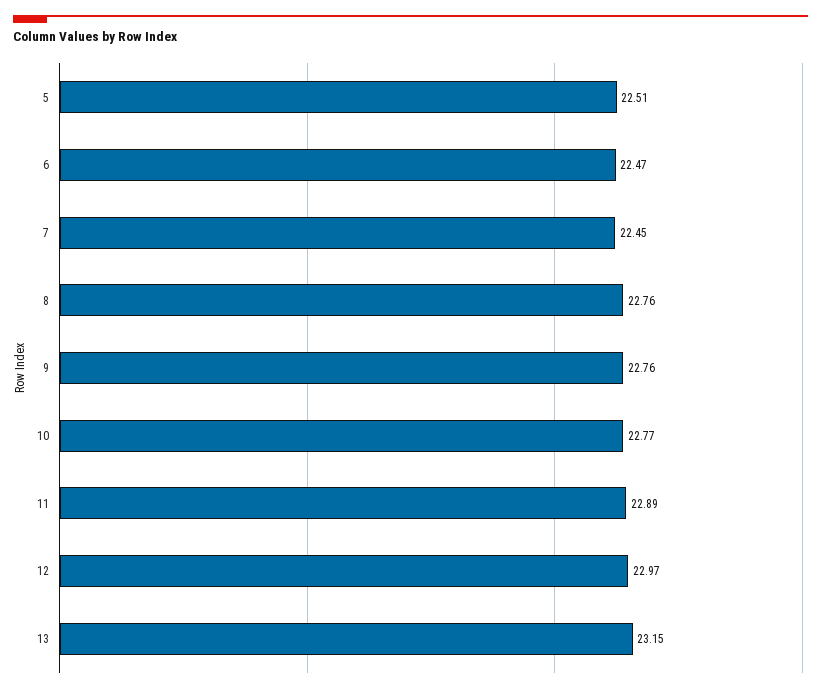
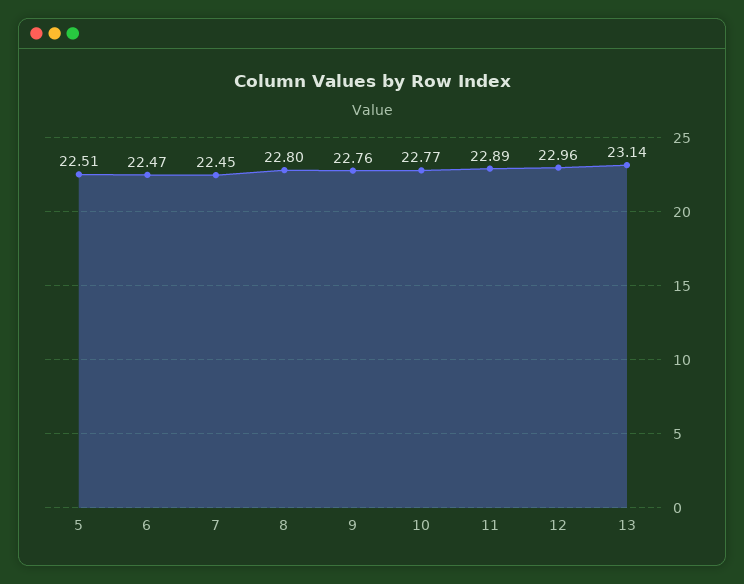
  {
    "5": 22.51,
    "6": 22.47,
    "7": 22.45,
-   "8": 22.76,
+   "8": 22.8,
    "9": 22.76,
    "10": 22.77,
    "11": 22.89,
-   "12": 22.97,
+   "12": 22.96,
-   "13": 23.15
+   "13": 23.14
  }

